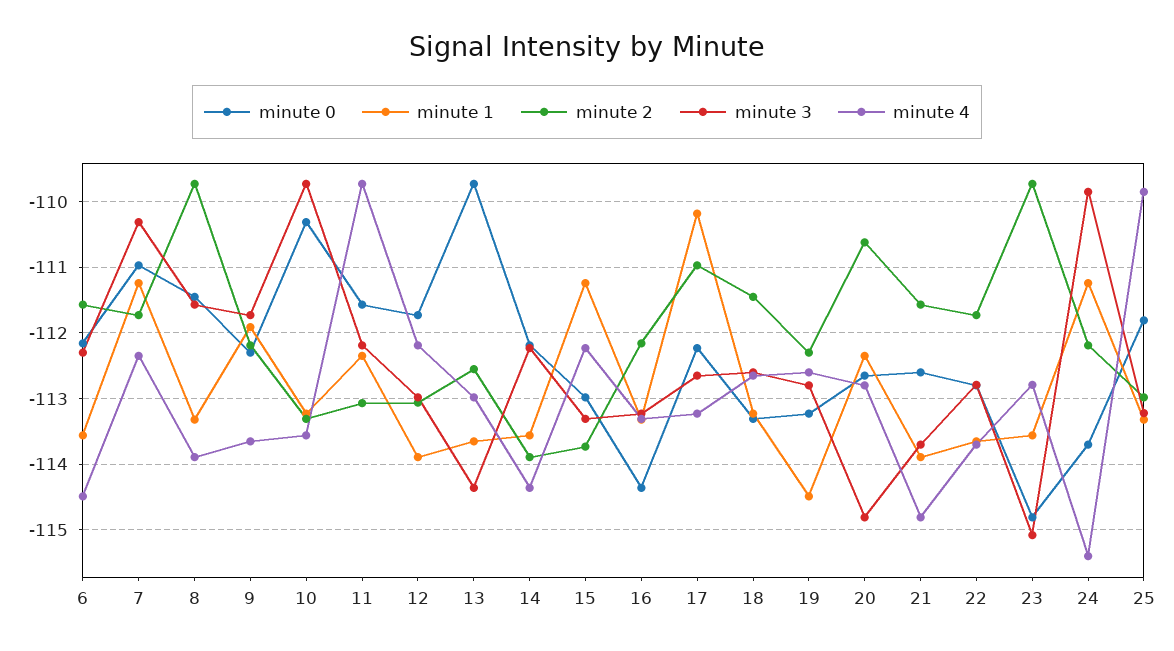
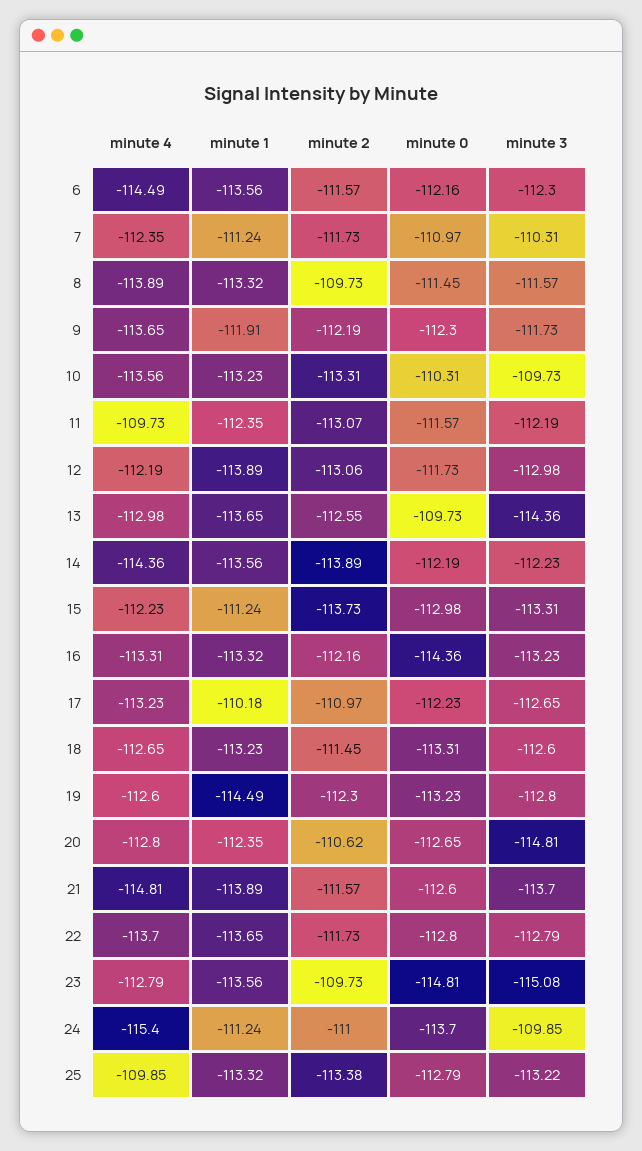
  {
    "minute 0": {
      "6": -112.16,
      "7": -110.97,
      "8": -111.45,
      "9": -112.3,
      "10": -110.31,
      "11": -111.57,
      "12": -111.73,
      "13": -109.73,
      "14": -112.19,
      "15": -112.98,
      "16": -114.36,
      "17": -112.23,
      "18": -113.31,
      "19": -113.23,
      "20": -112.65,
      "21": -112.6,
      "22": -112.8,
      "23": -114.81,
      "24": -113.7,
-     "25": -111.8
+     "25": -112.79
    },
    "minute 1": {
      "6": -113.56,
      "7": -111.24,
      "8": -113.32,
      "9": -111.91,
      "10": -113.23,
      "11": -112.35,
      "12": -113.89,
      "13": -113.65,
      "14": -113.56,
      "15": -111.24,
      "16": -113.32,
      "17": -110.18,
      "18": -113.23,
      "19": -114.49,
      "20": -112.35,
      "21": -113.89,
      "22": -113.65,
      "23": -113.56,
      "24": -111.24,
      "25": -113.32
    },
    "minute 2": {
      "6": -111.57,
      "7": -111.73,
      "8": -109.73,
      "9": -112.19,
      "10": -113.31,
      "11": -113.07,
      "12": -113.06,
      "13": -112.55,
      "14": -113.89,
      "15": -113.73,
      "16": -112.16,
      "17": -110.97,
      "18": -111.45,
      "19": -112.3,
      "20": -110.62,
      "21": -111.57,
      "22": -111.73,
      "23": -109.73,
-     "24": -112.2,
+     "24": -111,
-     "25": -113
+     "25": -113.38
    },
    "minute 3": {
      "6": -112.3,
      "7": -110.31,
      "8": -111.57,
      "9": -111.73,
      "10": -109.73,
      "11": -112.19,
      "12": -112.98,
      "13": -114.36,
      "14": -112.23,
      "15": -113.31,
      "16": -113.23,
      "17": -112.65,
      "18": -112.6,
      "19": -112.8,
      "20": -114.81,
      "21": -113.7,
      "22": -112.79,
      "23": -115.08,
      "24": -109.85,
      "25": -113.22
    },
    "minute 4": {
      "6": -114.49,
      "7": -112.35,
      "8": -113.89,
      "9": -113.65,
      "10": -113.56,
      "11": -109.73,
      "12": -112.19,
      "13": -112.98,
      "14": -114.36,
      "15": -112.23,
      "16": -113.31,
      "17": -113.23,
      "18": -112.65,
      "19": -112.6,
      "20": -112.8,
      "21": -114.81,
      "22": -113.7,
      "23": -112.79,
      "24": -115.4,
      "25": -109.85
    }
  }

